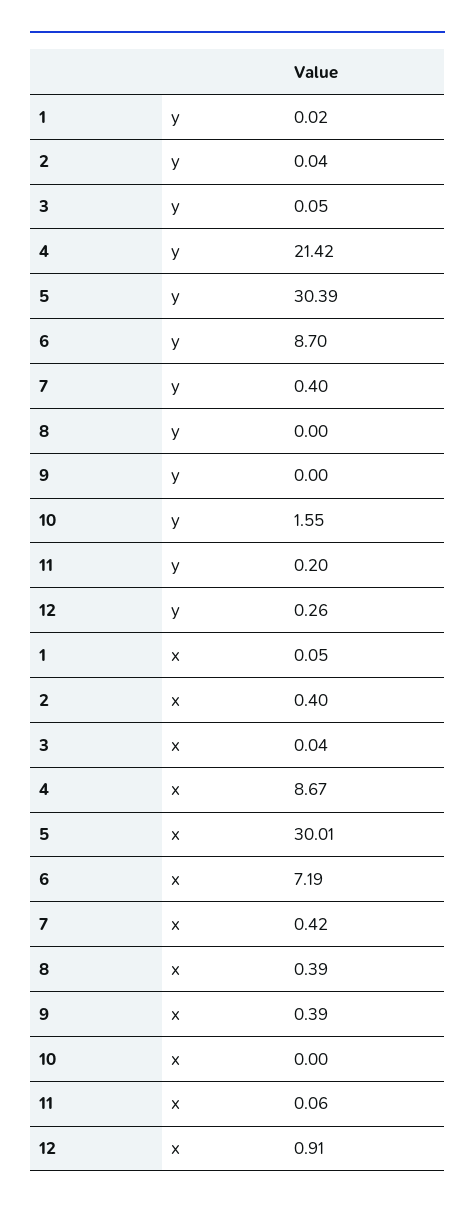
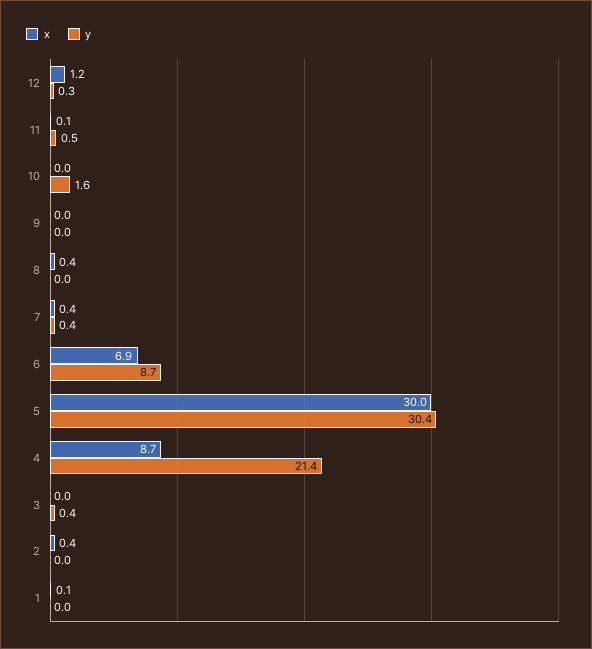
  {
    "y": {
      "1": 0.02,
      "2": 0.04,
-     "3": 0.05,
+     "3": 0.4,
      "4": 21.42,
      "5": 30.39,
      "6": 8.7,
      "7": 0.4,
      "8": 0,
      "9": 0,
      "10": 1.55,
-     "11": 0.2,
+     "11": 0.5,
      "12": 0.26
    },
    "x": {
      "1": 0.05,
      "2": 0.4,
      "3": 0.04,
      "4": 8.67,
      "5": 30.01,
-     "6": 7.19,
+     "6": 6.9,
      "7": 0.42,
      "8": 0.39,
-     "9": 0.39,
+     "9": 0,
      "10": 0,
      "11": 0.06,
-     "12": 0.91
+     "12": 1.2
    }
  }

